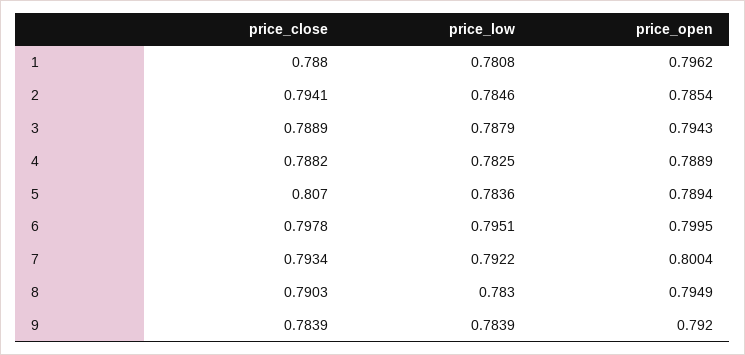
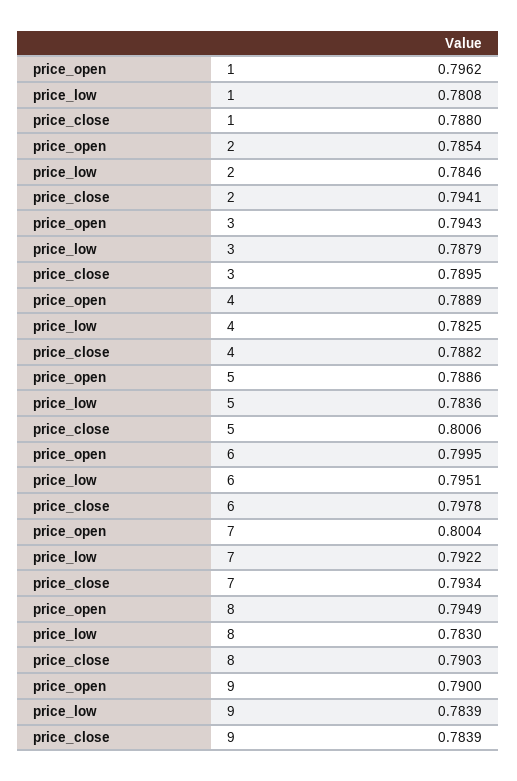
  {
    "price_close": {
      "1": 0.788,
      "2": 0.7941,
-     "3": 0.7889,
+     "3": 0.7895,
      "4": 0.7882,
-     "5": 0.807,
+     "5": 0.8006,
      "6": 0.7978,
      "7": 0.7934,
      "8": 0.7903,
      "9": 0.7839
    },
    "price_low": {
      "1": 0.7808,
      "2": 0.7846,
      "3": 0.7879,
      "4": 0.7825,
      "5": 0.7836,
      "6": 0.7951,
      "7": 0.7922,
      "8": 0.783,
      "9": 0.7839
    },
    "price_open": {
      "1": 0.7962,
      "2": 0.7854,
      "3": 0.7943,
      "4": 0.7889,
-     "5": 0.7894,
+     "5": 0.7886,
      "6": 0.7995,
      "7": 0.8004,
      "8": 0.7949,
-     "9": 0.792
+     "9": 0.79
    }
  }

